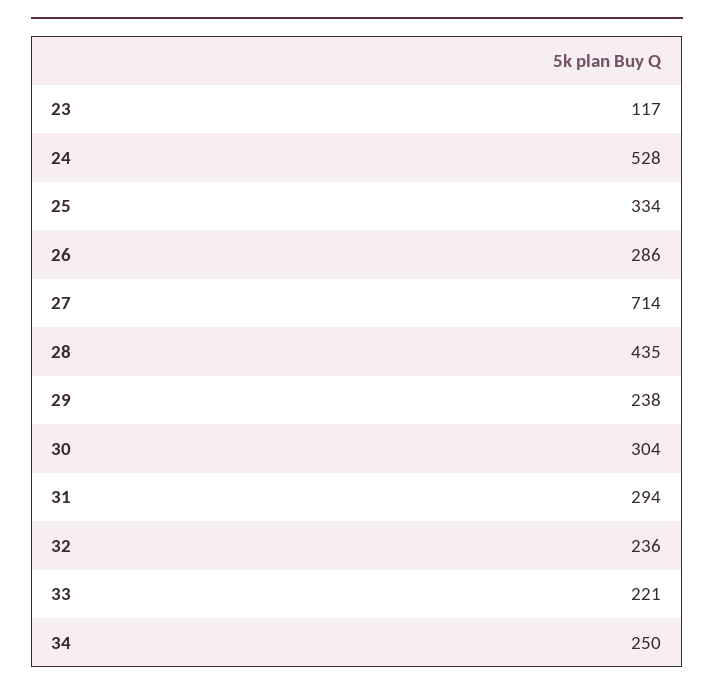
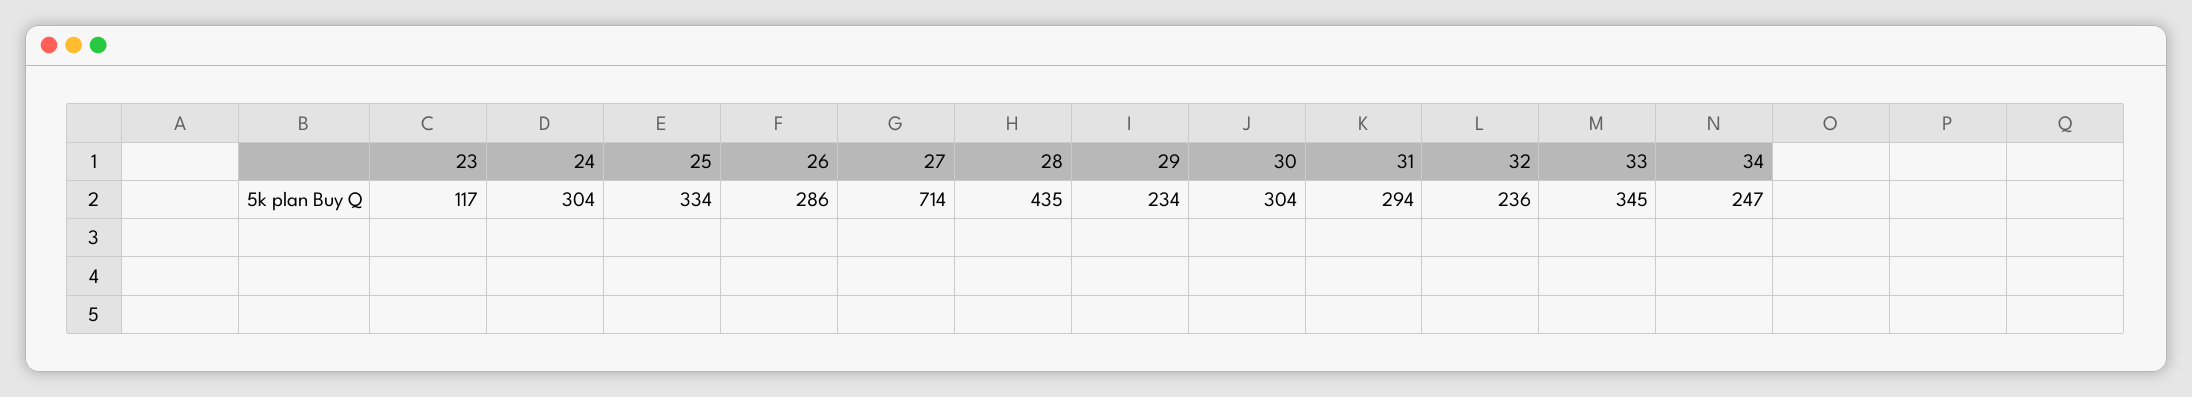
  {
    "23": 117,
-   "24": 528,
+   "24": 304,
    "25": 334,
    "26": 286,
    "27": 714,
    "28": 435,
-   "29": 238,
+   "29": 234,
    "30": 304,
    "31": 294,
    "32": 236,
-   "33": 221,
+   "33": 345,
-   "34": 250
+   "34": 247
  }

